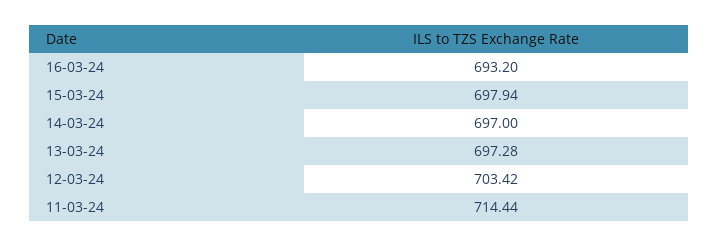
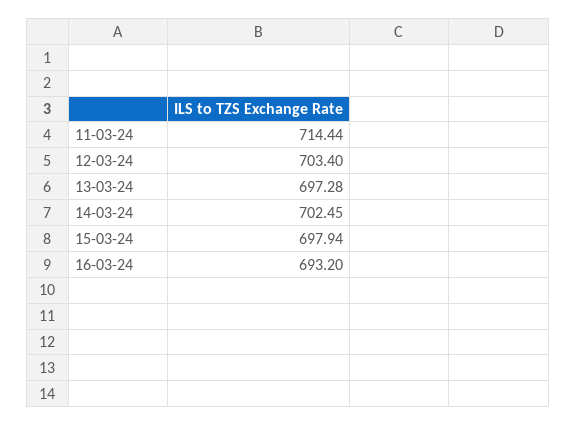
  {
    "16-03-24": 693.2,
    "15-03-24": 697.94,
-   "14-03-24": 697,
+   "14-03-24": 702.45,
    "13-03-24": 697.28,
-   "12-03-24": 703.42,
+   "12-03-24": 703.4,
    "11-03-24": 714.44
  }

